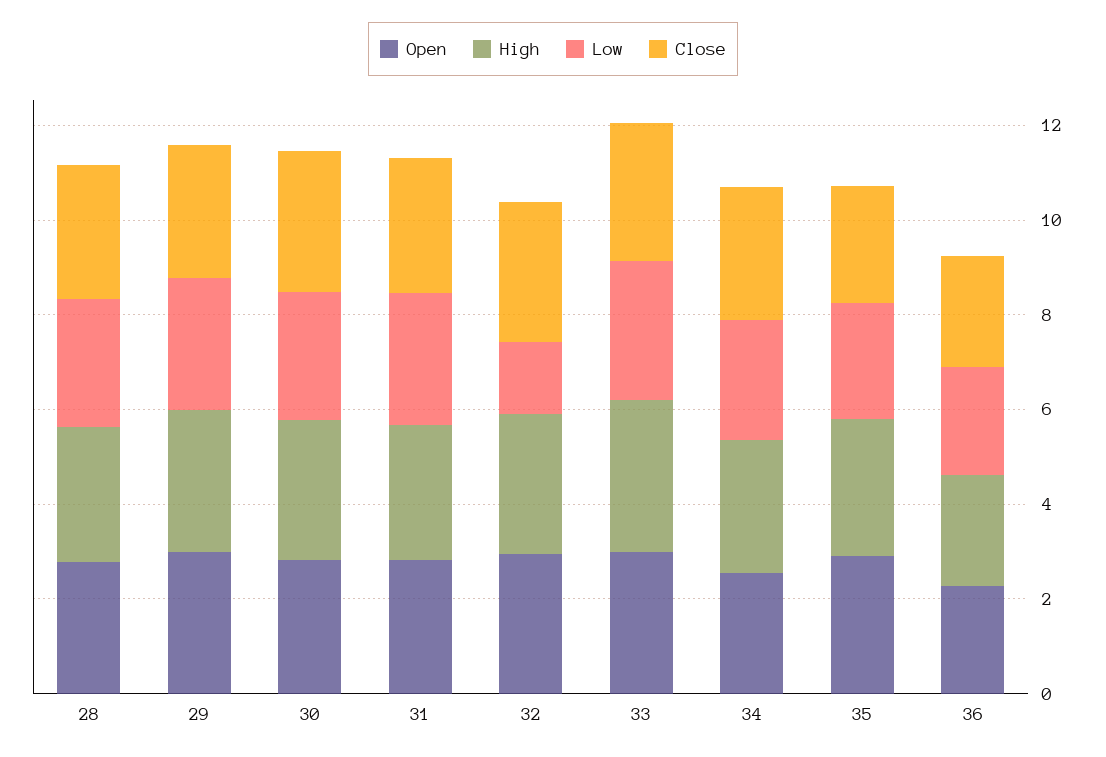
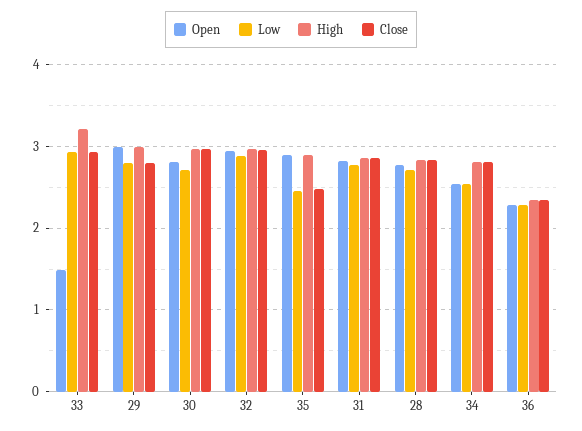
  {
    "Open": {
      "28": 2.8,
      "29": 3,
      "30": 2.8,
      "31": 2.8,
      "32": 2.9,
-     "33": 3,
+     "33": 1.5,
      "34": 2.5,
      "35": 2.9,
      "36": 2.3
    },
    "High": {
      "28": 2.8,
      "29": 3,
      "30": 3,
      "31": 2.9,
      "32": 3,
      "33": 3.2,
      "34": 2.8,
      "35": 2.9,
      "36": 2.3
    },
    "Low": {
      "28": 2.7,
      "29": 2.8,
      "30": 2.7,
      "31": 2.8,
-     "32": 1.5,
+     "32": 2.9,
      "33": 2.9,
      "34": 2.5,
      "35": 2.5,
      "36": 2.3
    },
    "Close": {
      "28": 2.8,
      "29": 2.8,
      "30": 3,
      "31": 2.9,
      "32": 3,
      "33": 2.9,
      "34": 2.8,
      "35": 2.5,
      "36": 2.3
    }
  }

